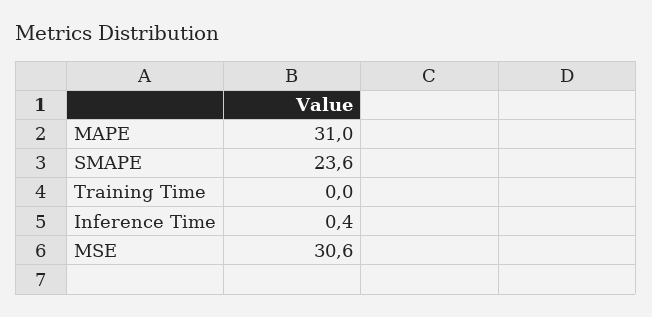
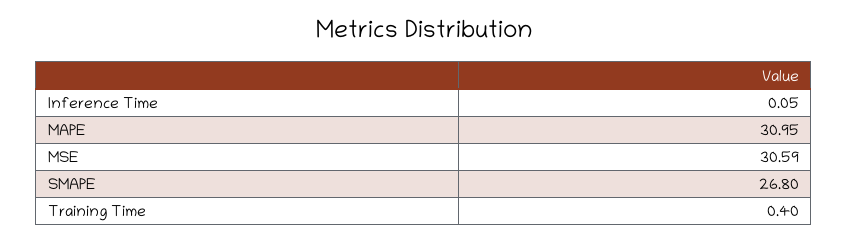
  {
    "MAPE": 30.95,
-   "SMAPE": 23.6,
+   "SMAPE": 26.8,
-   "Training Time": 0,
+   "Training Time": 0.4,
-   "Inference Time": 0.4,
+   "Inference Time": 0.05,
    "MSE": 30.59
  }

